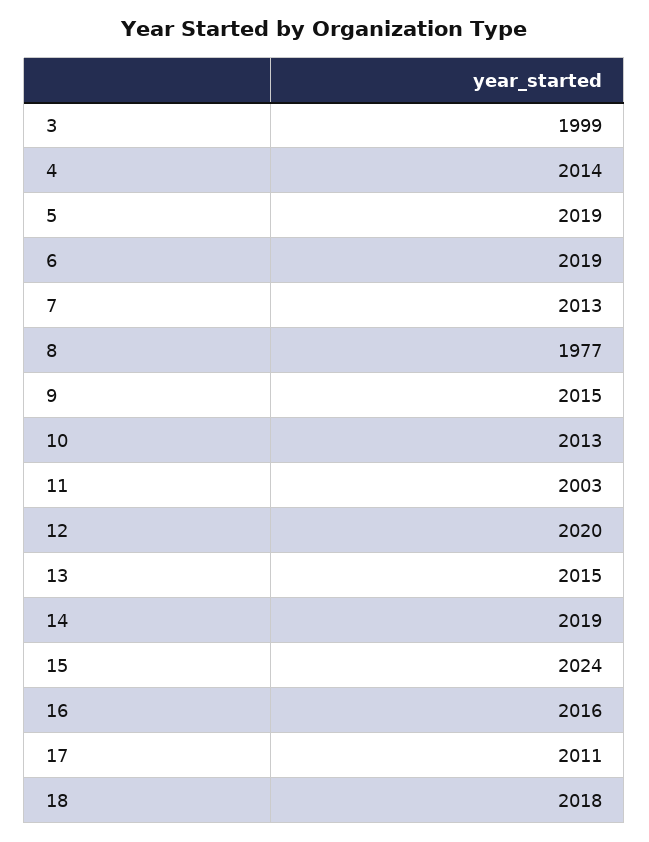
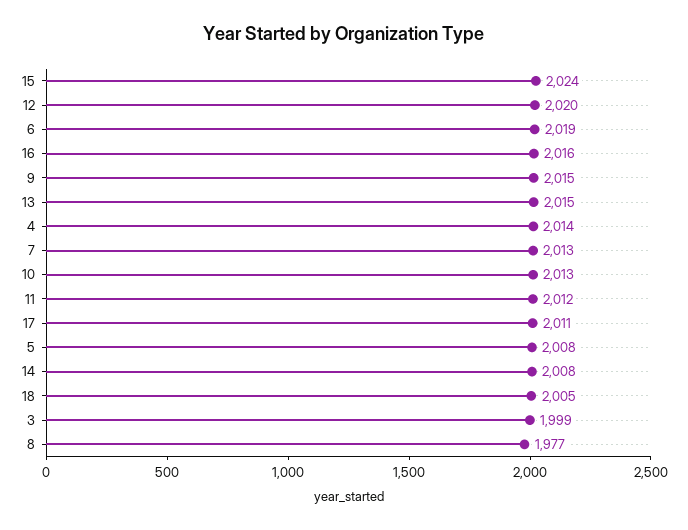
  {
    "3": 1999,
    "4": 2014,
-   "5": 2019,
+   "5": 2008,
    "6": 2019,
    "7": 2013,
    "8": 1977,
    "9": 2015,
    "10": 2013,
-   "11": 2003,
+   "11": 2012,
    "12": 2020,
    "13": 2015,
-   "14": 2019,
+   "14": 2008,
    "15": 2024,
    "16": 2016,
    "17": 2011,
-   "18": 2018
+   "18": 2005
  }

